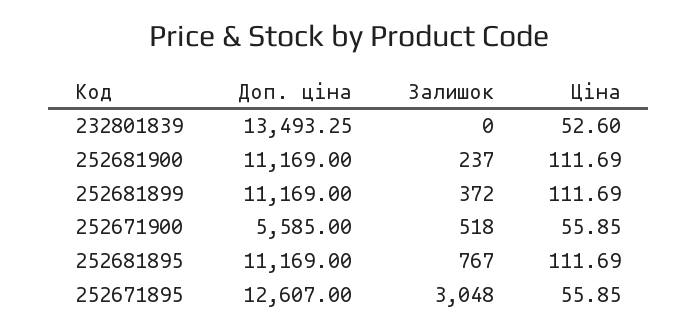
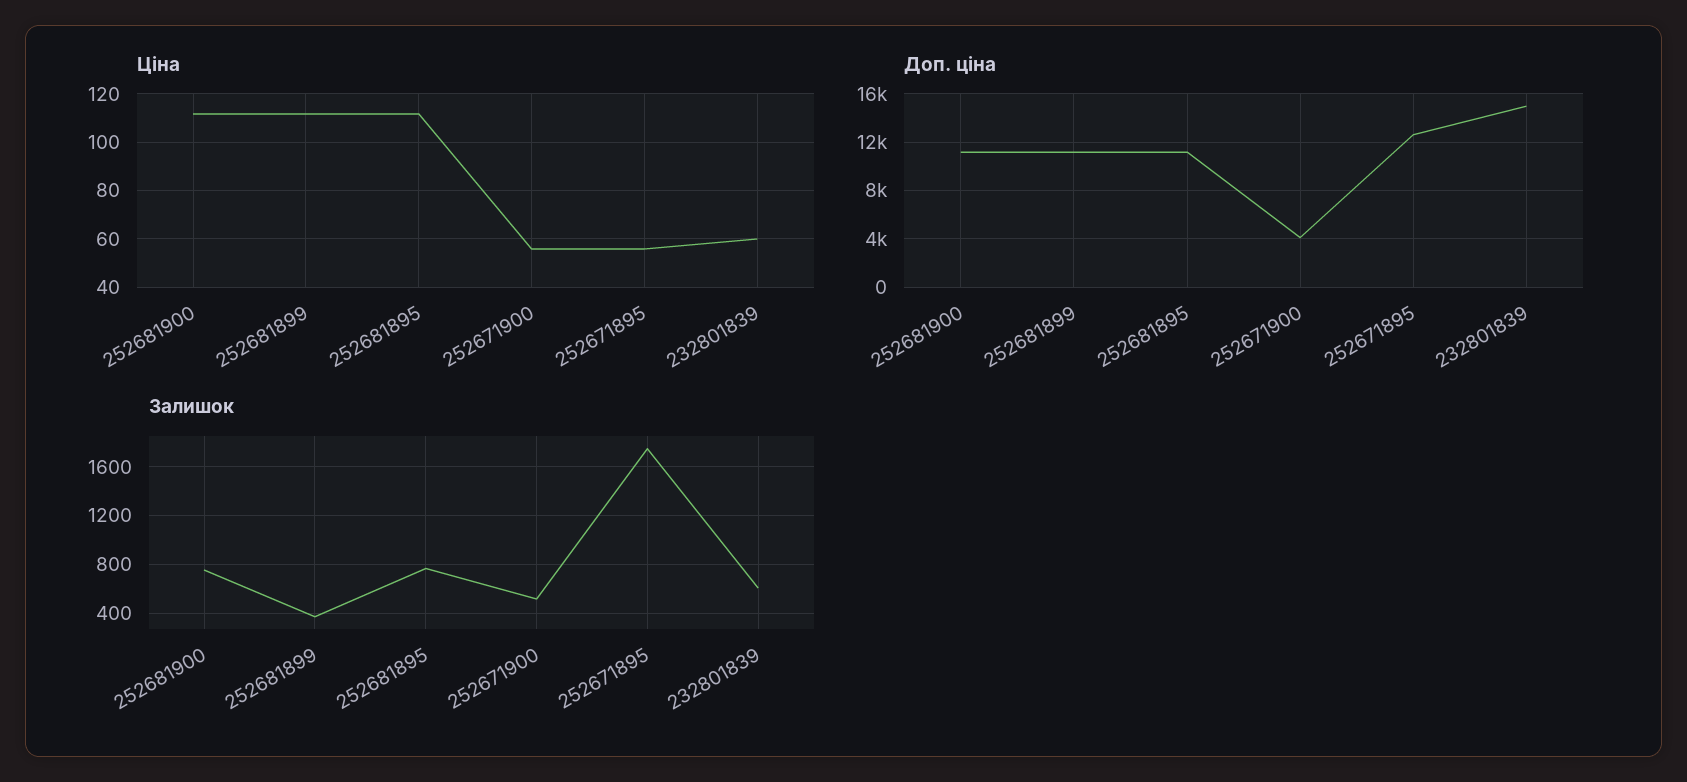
  {
    "Доп. ціна": {
-     "232801839": 13493.25,
+     "232801839": 15000,
      "252681900": 11169,
      "252681899": 11169,
-     "252671900": 5585,
+     "252671900": 4000,
      "252681895": 11169,
      "252671895": 12607
    },
    "Залишок": {
-     "232801839": 0,
+     "232801839": 600,
-     "252681900": 237,
+     "252681900": 750,
      "252681899": 372,
      "252671900": 518,
      "252681895": 767,
-     "252671895": 3048
+     "252671895": 1750
    },
    "Ціна": {
-     "232801839": 52.6,
+     "232801839": 60,
      "252681900": 111.69,
      "252681899": 111.69,
      "252671900": 55.85,
      "252681895": 111.69,
      "252671895": 55.85
    }
  }

